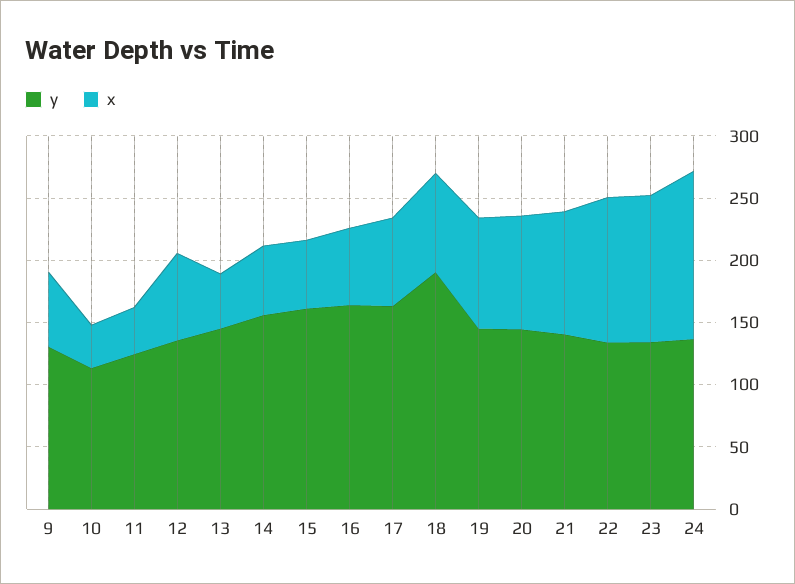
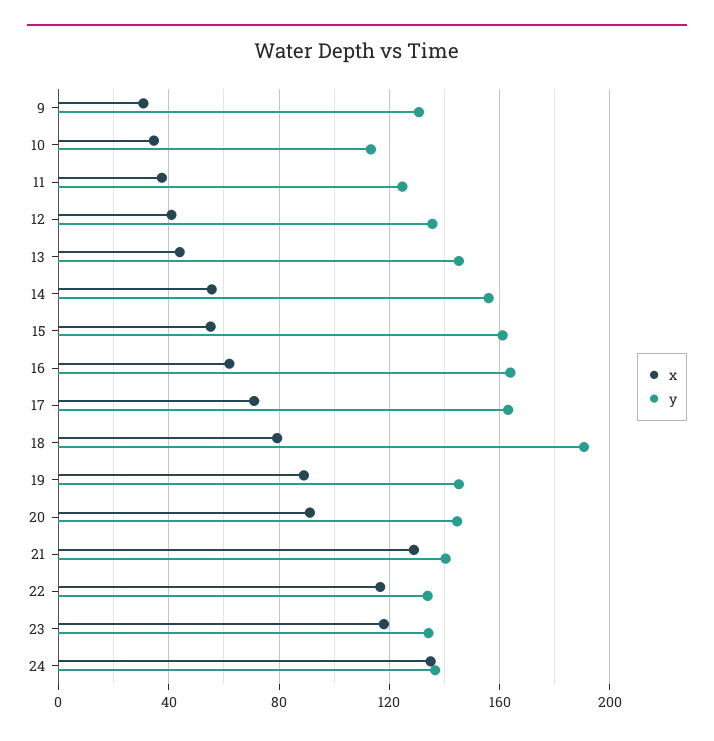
  {
    "y": {
      "9": 130,
      "10": 115,
      "11": 125,
      "12": 135,
      "13": 145,
      "14": 155,
      "15": 160,
      "16": 165,
      "17": 165,
      "18": 190,
      "19": 145,
      "20": 145,
      "21": 140,
      "22": 135,
      "23": 135,
      "24": 135
    },
    "x": {
-     "9": 60,
+     "9": 30,
      "10": 35,
      "11": 40,
-     "12": 70,
+     "12": 40,
      "13": 45,
      "14": 55,
      "15": 55,
      "16": 60,
      "17": 70,
      "18": 80,
      "19": 90,
      "20": 90,
-     "21": 100,
+     "21": 130,
      "22": 115,
      "23": 120,
      "24": 135
    }
  }

